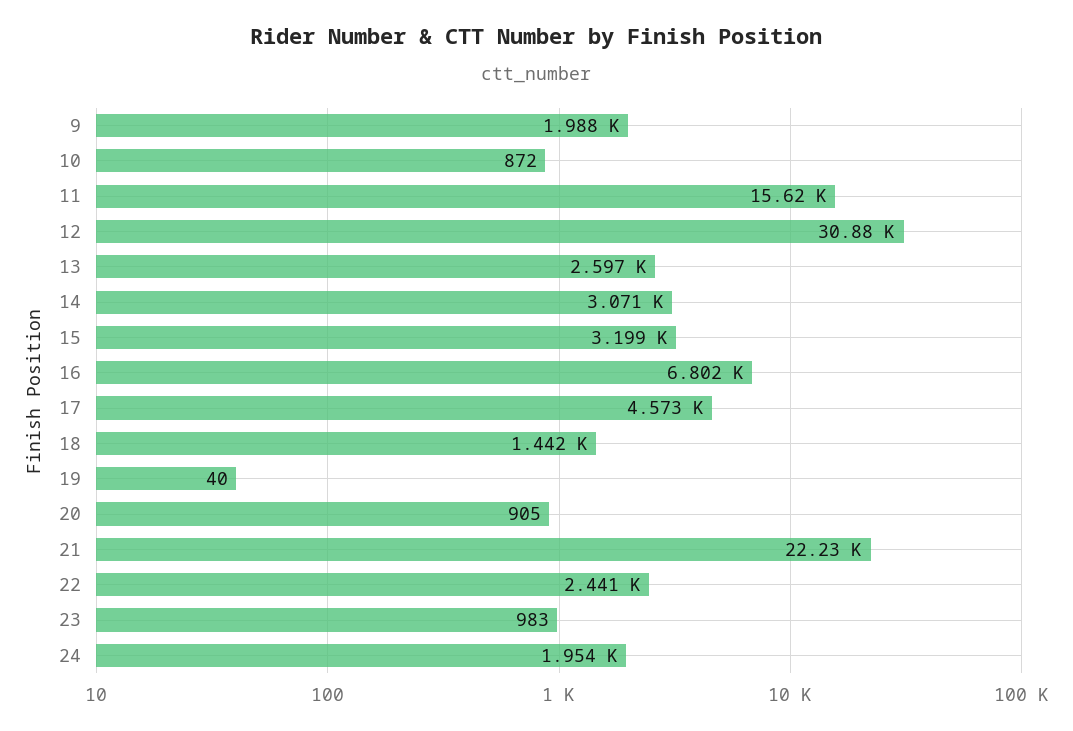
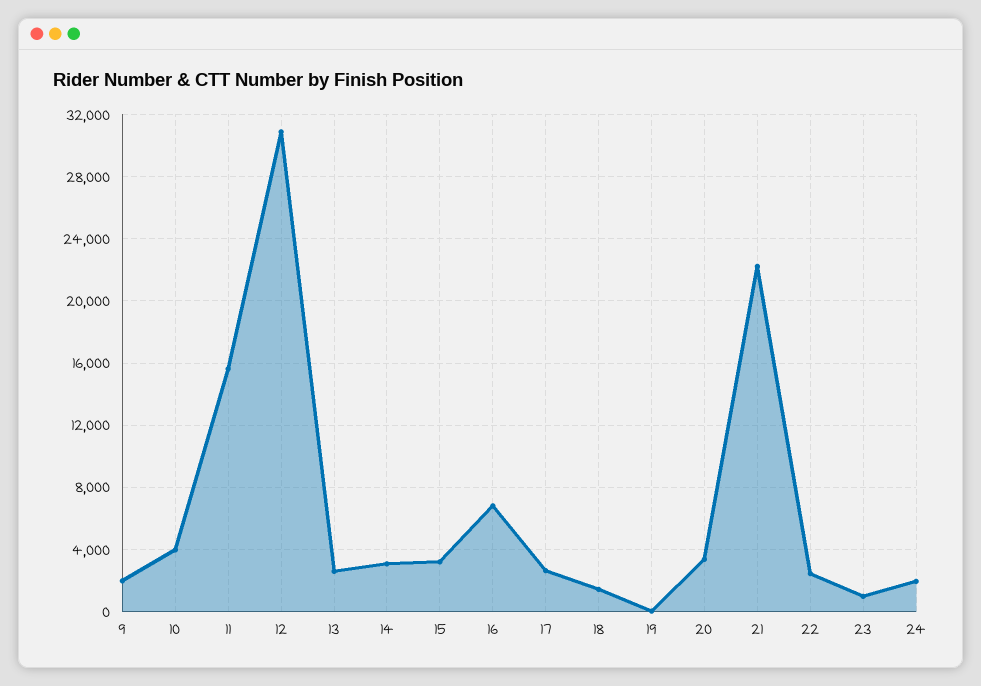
  {
    "9": 1988,
-   "10": 872,
+   "10": 4000,
    "11": 15620,
    "12": 30880,
    "13": 2597,
    "14": 3071,
    "15": 3199,
    "16": 6802,
-   "17": 4573,
+   "17": 2500,
    "18": 1442,
    "19": 40,
-   "20": 905,
+   "20": 3500,
    "21": 22230,
    "22": 2441,
    "23": 983,
    "24": 1954
  }

